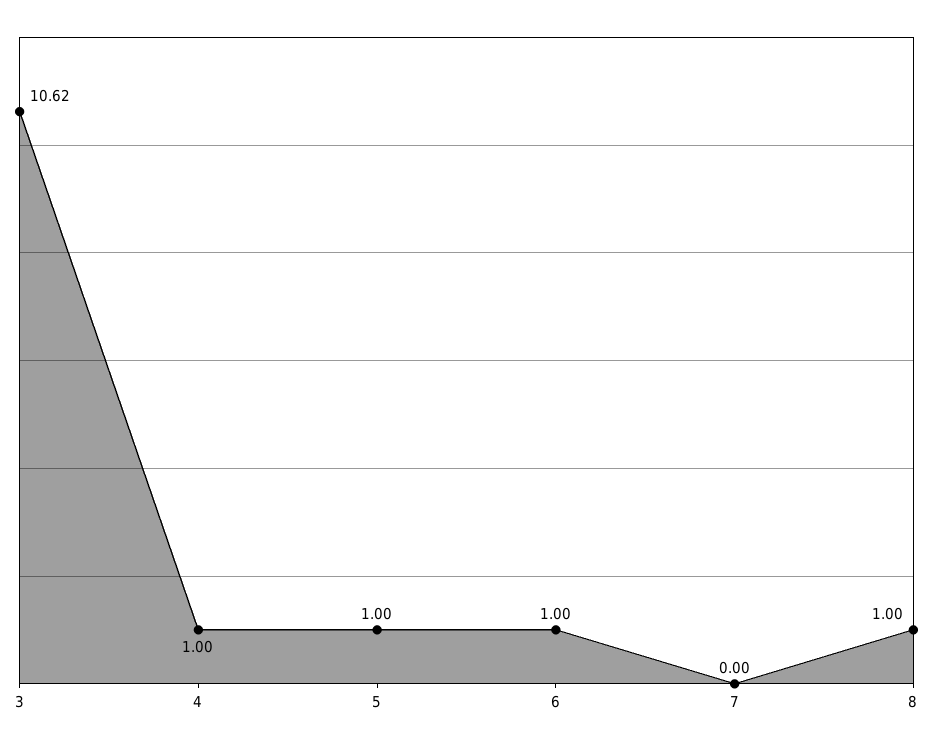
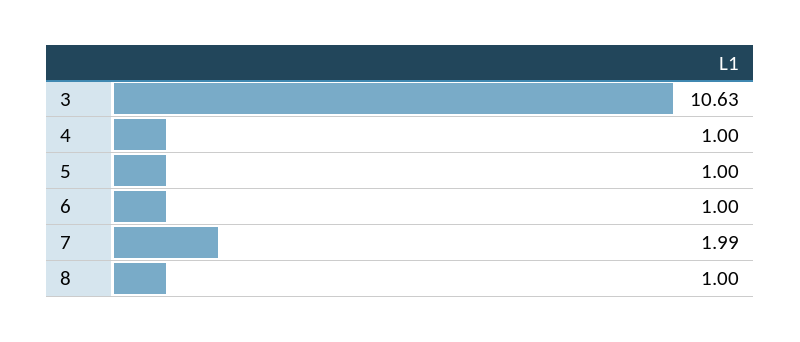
  {
-   "3": 10.62,
+   "3": 10.63,
    "4": 1,
    "5": 1,
    "6": 1,
-   "7": 0,
+   "7": 1.99,
    "8": 1
  }

